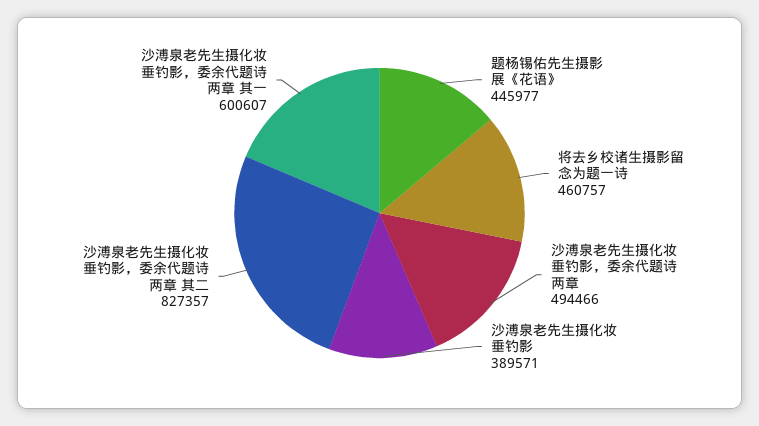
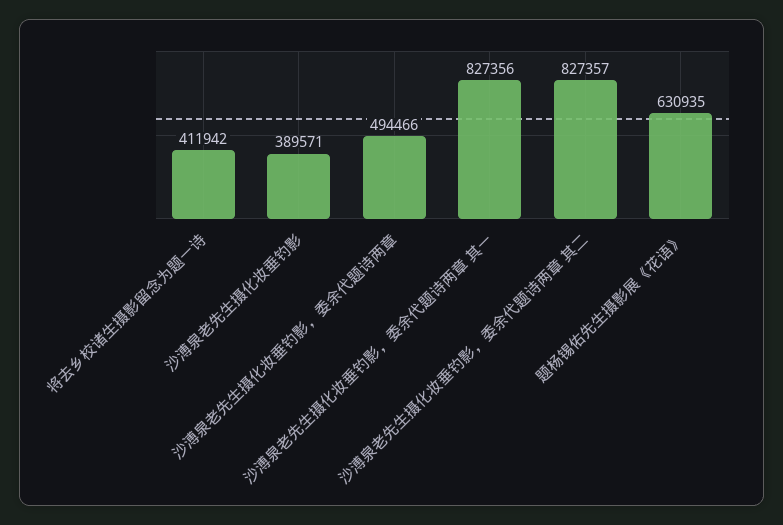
  {
-   "题杨锡佑先生摄影展《花语》": 445977,
+   "题杨锡佑先生摄影展《花语》": 630935,
-   "将去乡校诸生摄影留念为题一诗": 460757,
+   "将去乡校诸生摄影留念为题一诗": 411942,
    "沙溥泉老先生摄化妆垂钓影，委余代题诗两章": 494466,
    "沙溥泉老先生摄化妆垂钓影": 389571,
    "沙溥泉老先生摄化妆垂钓影，委余代题诗两章 其二": 827357,
-   "沙溥泉老先生摄化妆垂钓影，委余代题诗两章 其一": 600607
+   "沙溥泉老先生摄化妆垂钓影，委余代题诗两章 其一": 827356
  }

